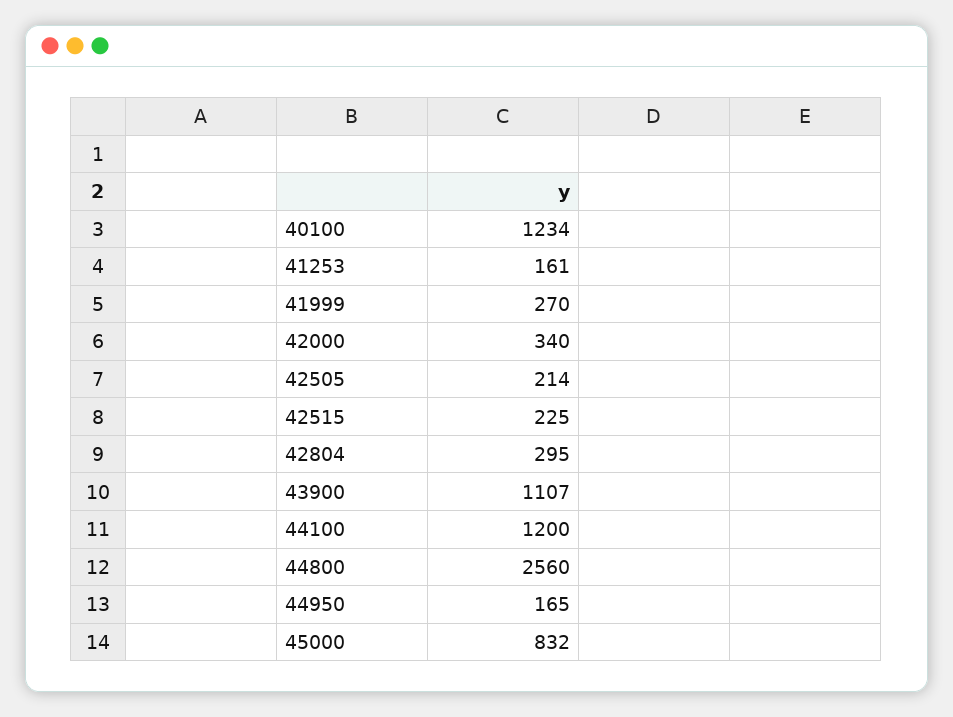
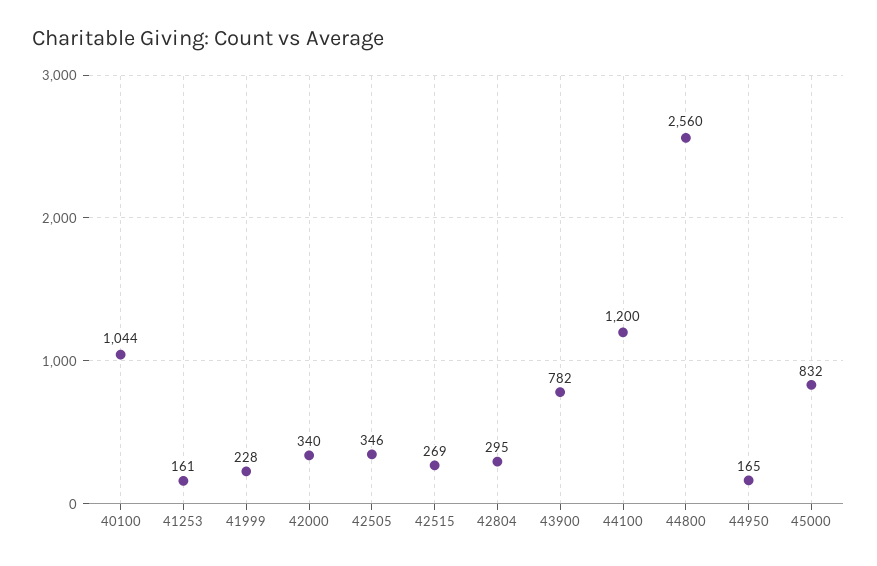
  {
-   "40100": 1234,
+   "40100": 1044,
    "41253": 161,
-   "41999": 270,
+   "41999": 228,
    "42000": 340,
-   "42505": 214,
+   "42505": 346,
-   "42515": 225,
+   "42515": 269,
    "42804": 295,
-   "43900": 1107,
+   "43900": 782,
    "44100": 1200,
    "44800": 2560,
    "44950": 165,
    "45000": 832
  }

